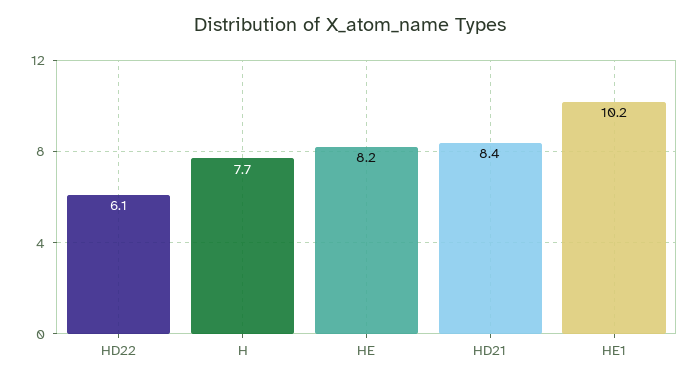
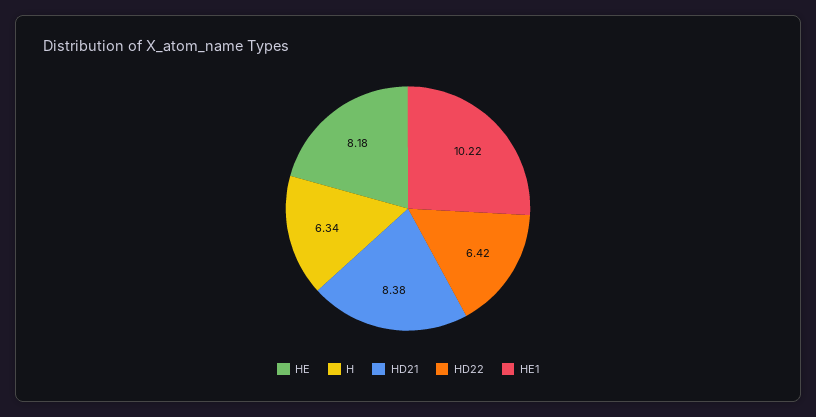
  {
-   "HD22": 6.1,
+   "HD22": 6.42,
-   "H": 7.7,
+   "H": 6.34,
    "HE": 8.18,
    "HD21": 8.38,
    "HE1": 10.22
  }

